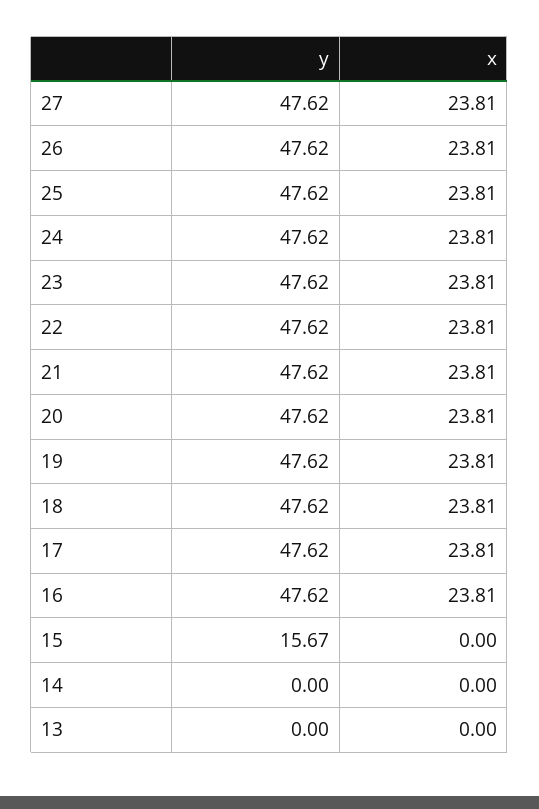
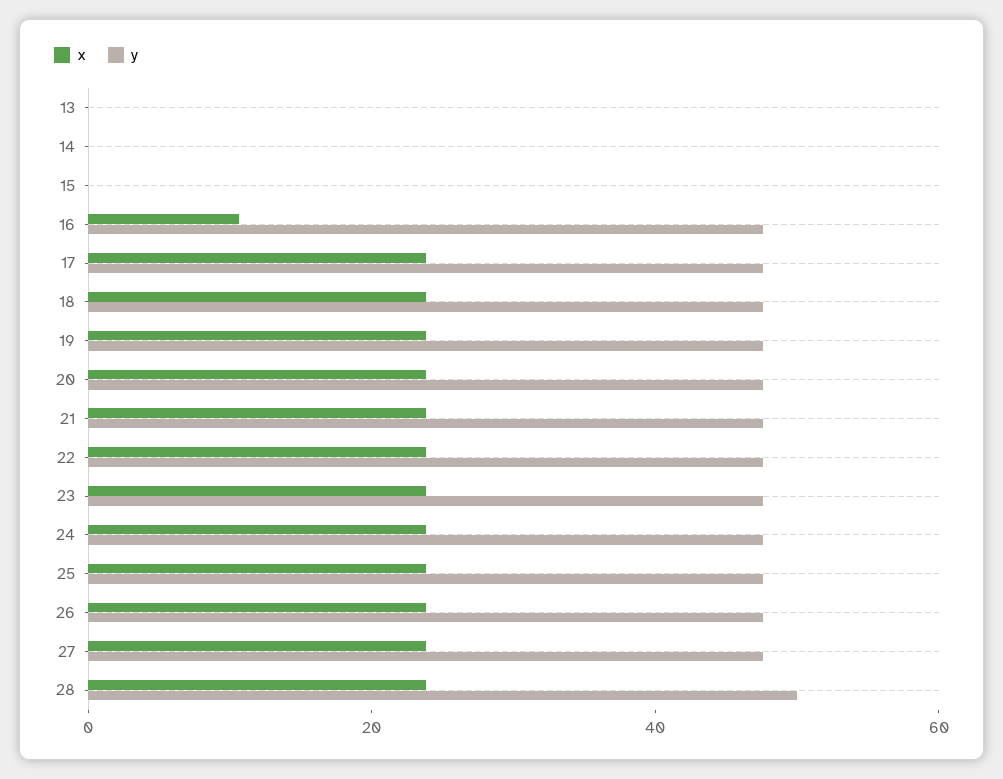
  {
    "y": {
      "27": 47.62,
      "26": 47.62,
      "25": 47.62,
      "24": 47.62,
      "23": 47.62,
      "22": 47.62,
      "21": 47.62,
      "20": 47.62,
      "19": 47.62,
      "18": 47.62,
      "17": 47.62,
      "16": 47.62,
-     "15": 15.67,
+     "15": 0,
      "14": 0,
-     "13": 0
+     "13": 0,
+     "28": 50
    },
    "x": {
      "27": 23.81,
      "26": 23.81,
      "25": 23.81,
      "24": 23.81,
      "23": 23.81,
      "22": 23.81,
      "21": 23.81,
      "20": 23.81,
      "19": 23.81,
      "18": 23.81,
      "17": 23.81,
-     "16": 23.81,
+     "16": 10,
      "15": 0,
      "14": 0,
-     "13": 0
+     "13": 0,
+     "28": 25
    }
  }

